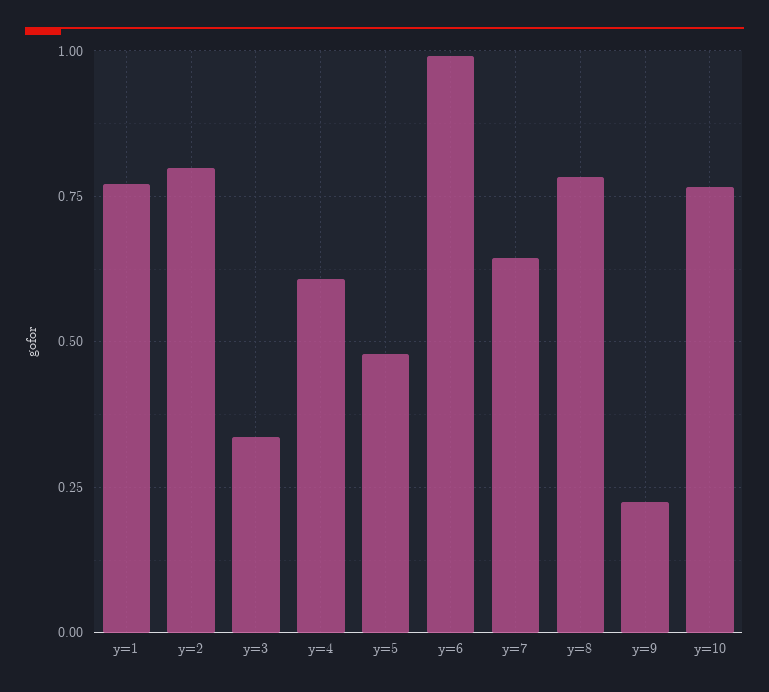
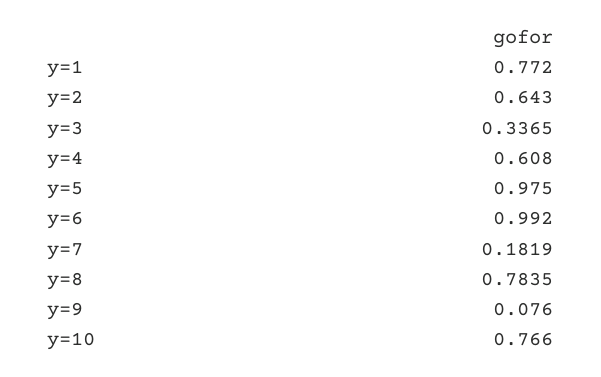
  {
    "y=1": 0.772,
-   "y=2": 0.8,
+   "y=2": 0.643,
    "y=3": 0.3365,
    "y=4": 0.608,
-   "y=5": 0.475,
+   "y=5": 0.975,
    "y=6": 0.992,
-   "y=7": 0.65,
+   "y=7": 0.1819,
    "y=8": 0.7835,
-   "y=9": 0.225,
+   "y=9": 0.076,
    "y=10": 0.766
  }

